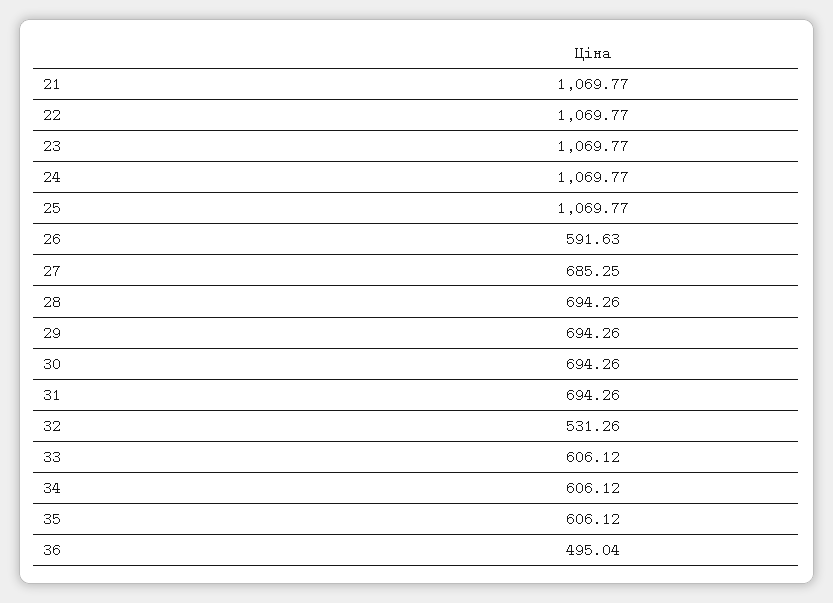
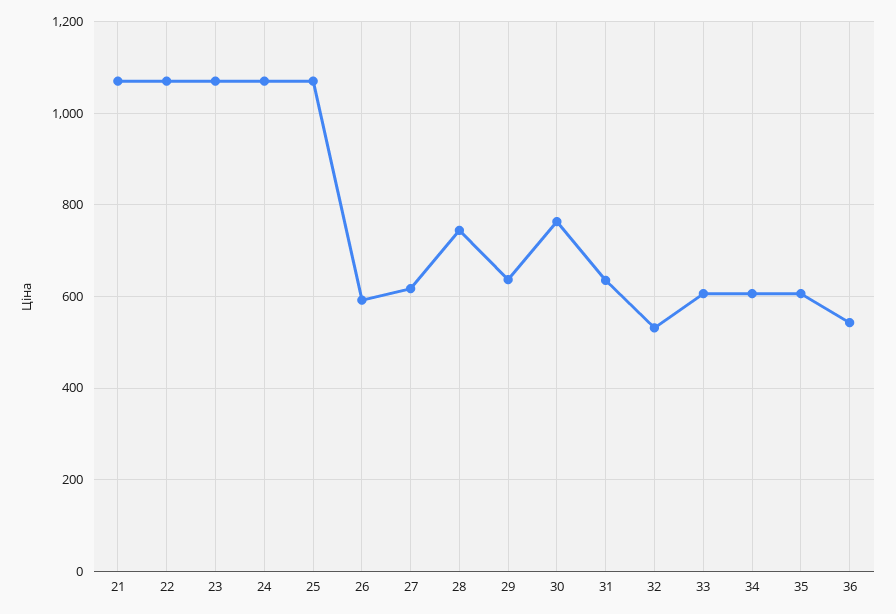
  {
    "21": 1069.77,
    "22": 1069.77,
    "23": 1069.77,
    "24": 1069.77,
    "25": 1069.77,
    "26": 591.63,
-   "27": 685.25,
+   "27": 620,
-   "28": 694.26,
+   "28": 740,
-   "29": 694.26,
+   "29": 640,
-   "30": 694.26,
+   "30": 760,
-   "31": 694.26,
+   "31": 640,
    "32": 531.26,
    "33": 606.12,
    "34": 606.12,
    "35": 606.12,
-   "36": 495.04
+   "36": 540
  }

